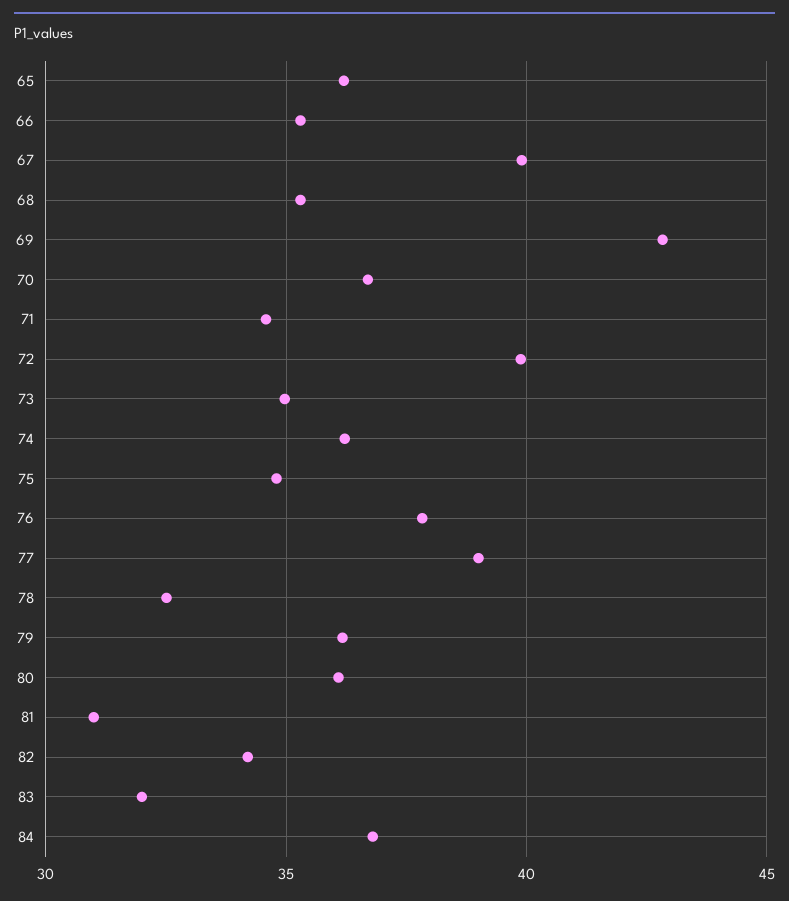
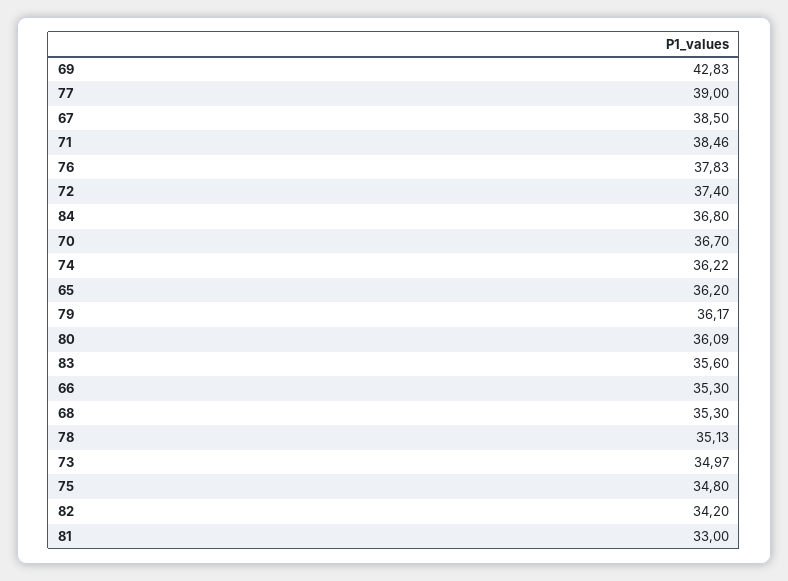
  {
    "65": 36.2,
    "66": 35.3,
-   "67": 40,
+   "67": 38.5,
    "68": 35.3,
    "69": 42.83,
    "70": 36.7,
-   "71": 34.5,
+   "71": 38.46,
-   "72": 40,
+   "72": 37.4,
    "73": 34.97,
    "74": 36.22,
    "75": 34.8,
    "76": 37.83,
    "77": 39,
-   "78": 32.5,
+   "78": 35.13,
    "79": 36.17,
    "80": 36.09,
-   "81": 31,
+   "81": 33,
    "82": 34.2,
-   "83": 32,
+   "83": 35.6,
    "84": 36.8
  }

